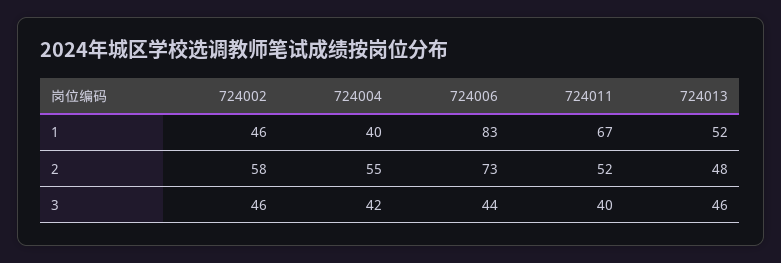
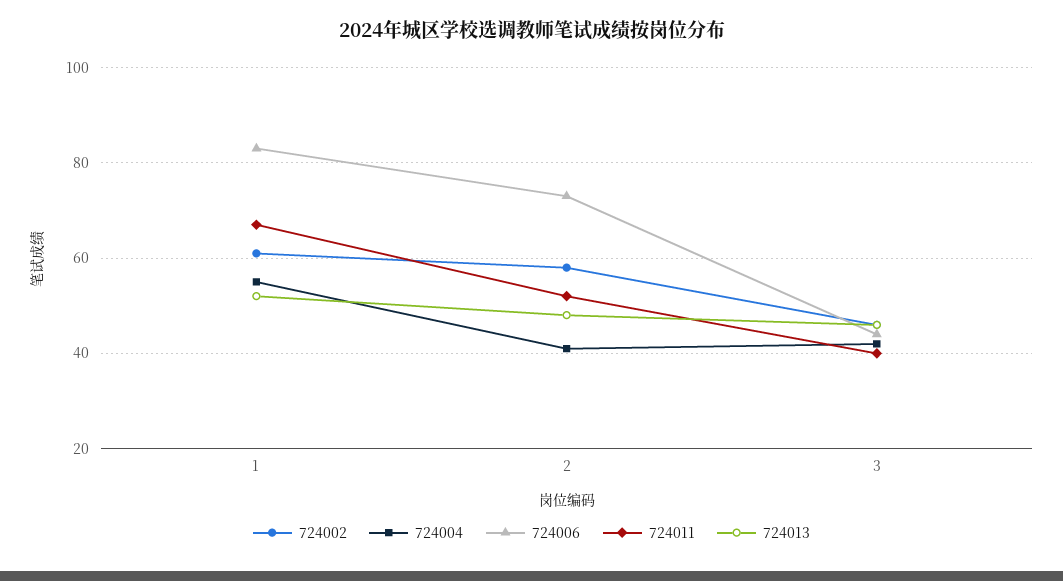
  {
    "724002": {
-     "1": 46,
+     "1": 60,
      "2": 58,
      "3": 46
    },
    "724004": {
-     "1": 40,
+     "1": 55,
-     "2": 55,
+     "2": 40,
      "3": 42
    },
    "724006": {
      "1": 83,
      "2": 73,
      "3": 44
    },
    "724011": {
      "1": 67,
      "2": 52,
      "3": 40
    },
    "724013": {
      "1": 52,
      "2": 48,
      "3": 46
    }
  }

